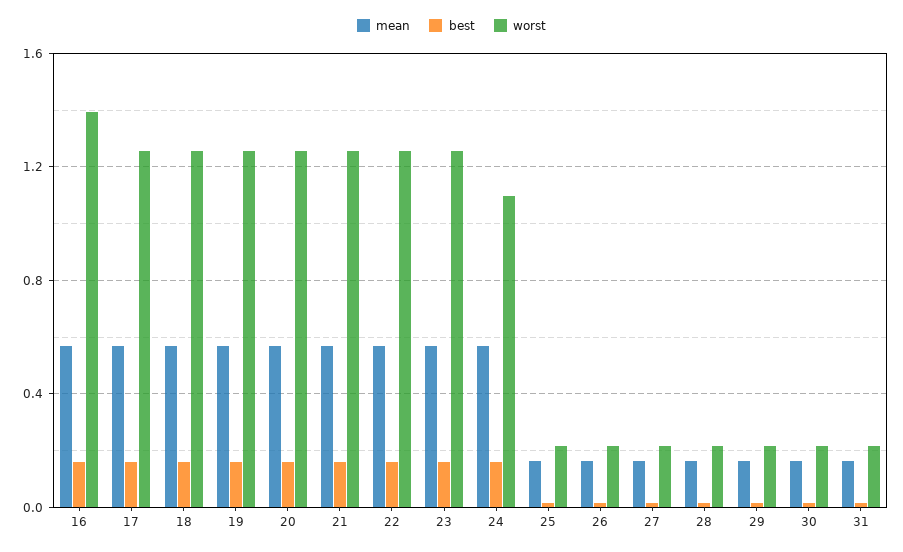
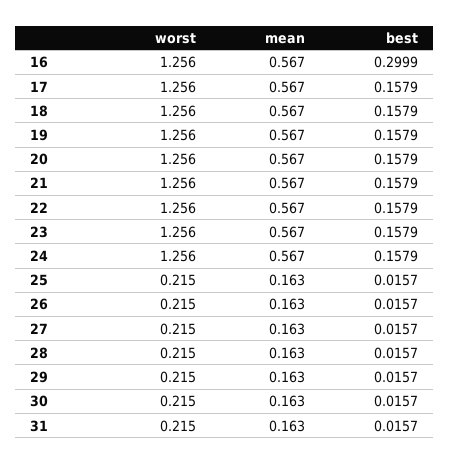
  {
    "mean": {
      "16": 0.567,
      "17": 0.567,
      "18": 0.567,
      "19": 0.567,
      "20": 0.567,
      "21": 0.567,
      "22": 0.567,
      "23": 0.567,
      "24": 0.567,
      "25": 0.163,
      "26": 0.163,
      "27": 0.163,
      "28": 0.163,
      "29": 0.163,
      "30": 0.163,
      "31": 0.163
    },
    "best": {
-     "16": 0.15,
+     "16": 0.2999,
      "17": 0.1579,
      "18": 0.1579,
      "19": 0.1579,
      "20": 0.1579,
      "21": 0.1579,
      "22": 0.1579,
      "23": 0.1579,
      "24": 0.1579,
      "25": 0.0157,
      "26": 0.0157,
      "27": 0.0157,
      "28": 0.0157,
      "29": 0.0157,
      "30": 0.0157,
      "31": 0.0157
    },
    "worst": {
-     "16": 1.4,
+     "16": 1.256,
      "17": 1.256,
      "18": 1.256,
      "19": 1.256,
      "20": 1.256,
      "21": 1.256,
      "22": 1.256,
      "23": 1.256,
-     "24": 1.1,
+     "24": 1.256,
      "25": 0.215,
      "26": 0.215,
      "27": 0.215,
      "28": 0.215,
      "29": 0.215,
      "30": 0.215,
      "31": 0.215
    }
  }

